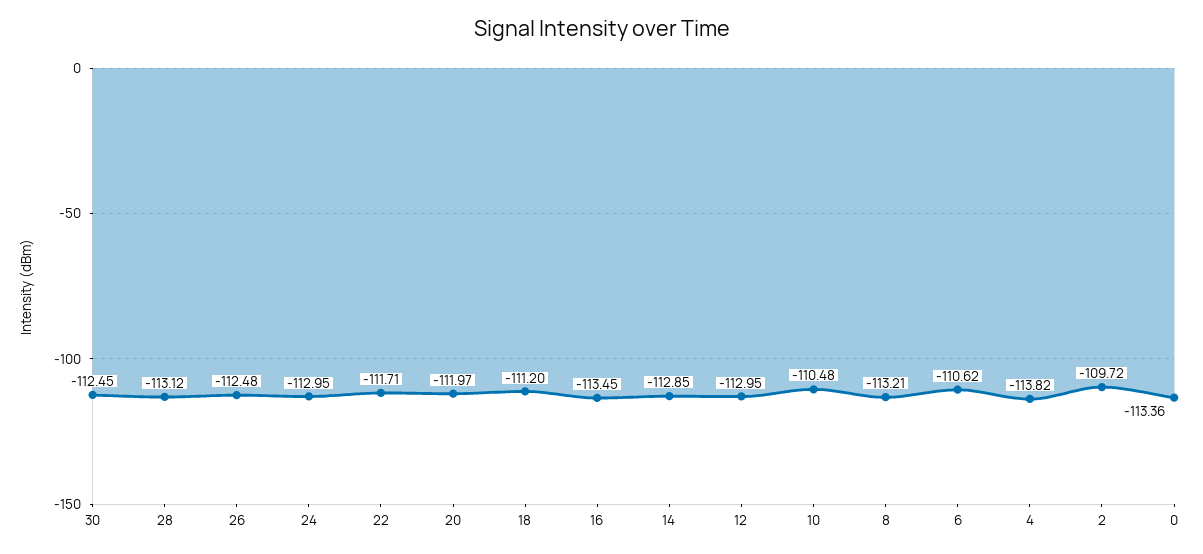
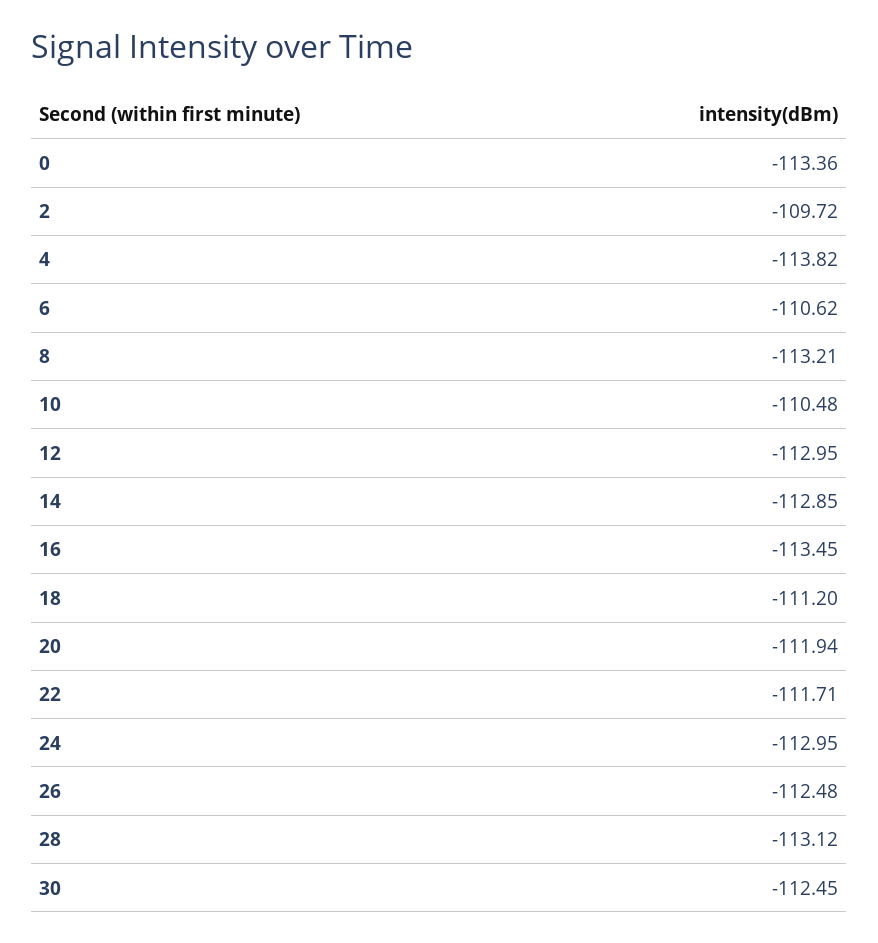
  {
    "30": -112.45,
    "28": -113.12,
    "26": -112.48,
    "24": -112.95,
    "22": -111.71,
-   "20": -111.97,
+   "20": -111.94,
    "18": -111.2,
    "16": -113.45,
    "14": -112.85,
    "12": -112.95,
    "10": -110.48,
    "8": -113.21,
    "6": -110.62,
    "4": -113.82,
    "2": -109.72,
    "0": -113.36
  }

